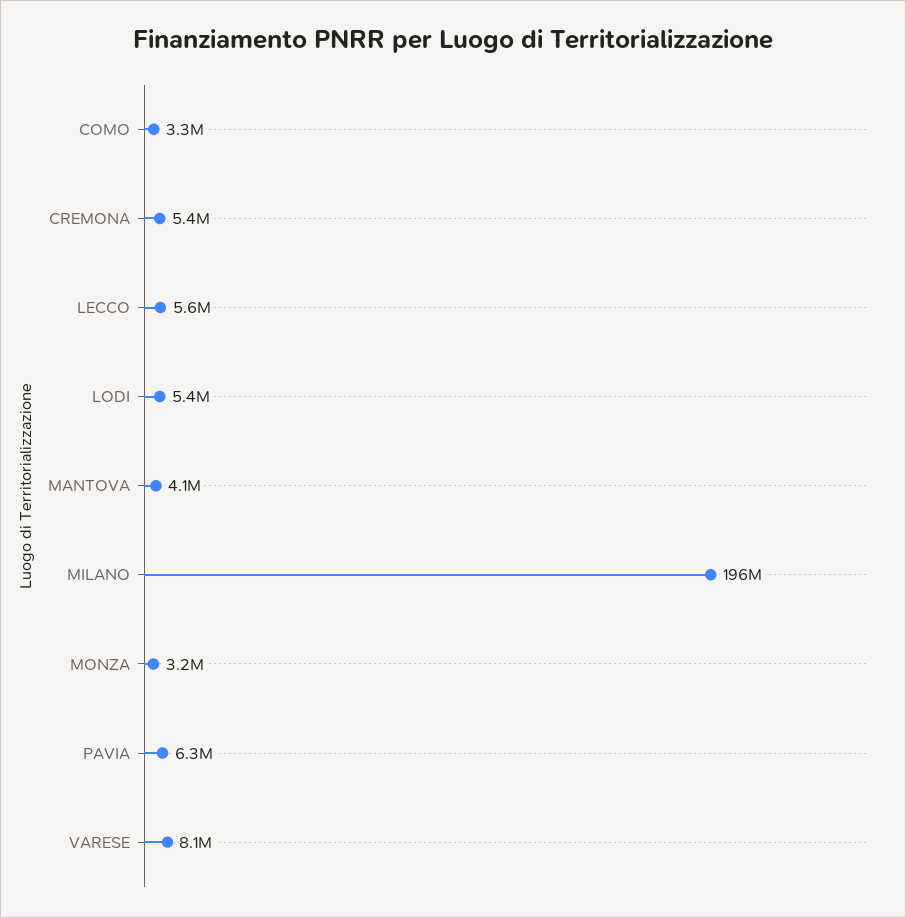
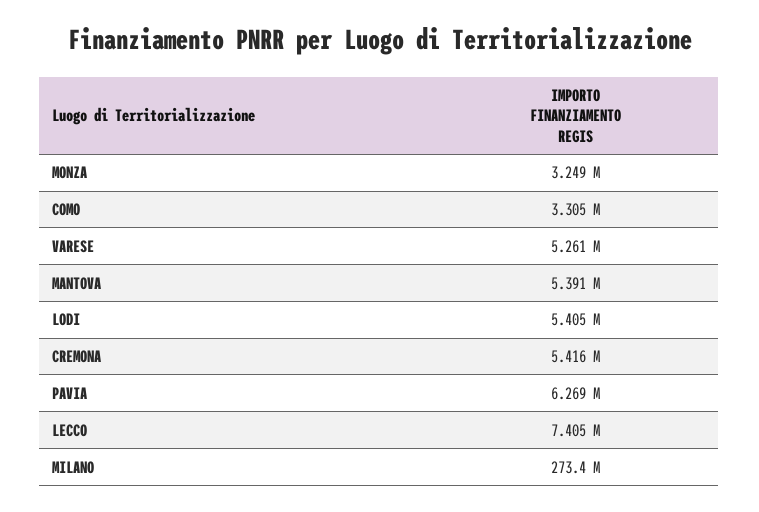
  {
    "COMO": 3305000,
    "CREMONA": 5416000,
-   "LECCO": 5600000,
+   "LECCO": 7405000,
    "LODI": 5405000,
-   "MANTOVA": 4100000,
+   "MANTOVA": 5391000,
-   "MILANO": 196000000,
+   "MILANO": 273400000,
    "MONZA": 3249000,
    "PAVIA": 6269000,
-   "VARESE": 8100000
+   "VARESE": 5261000
  }

